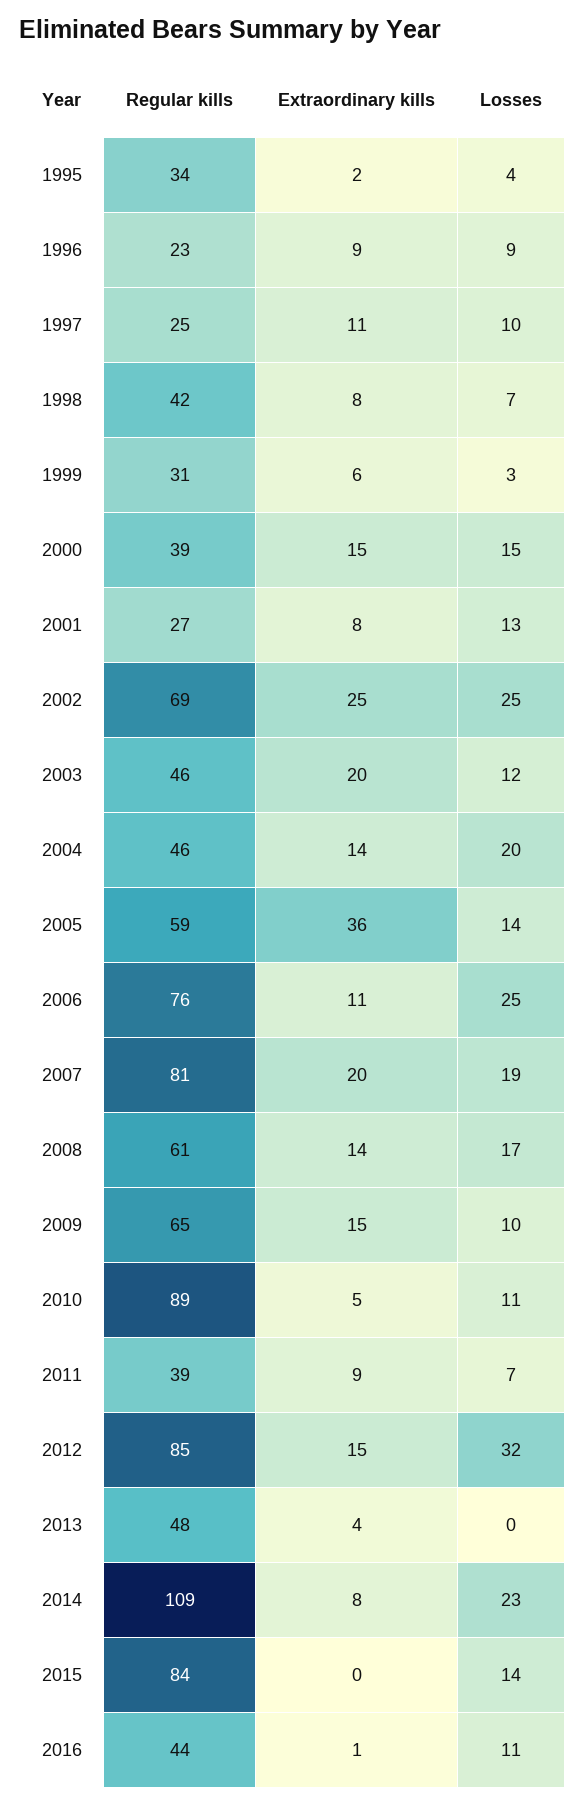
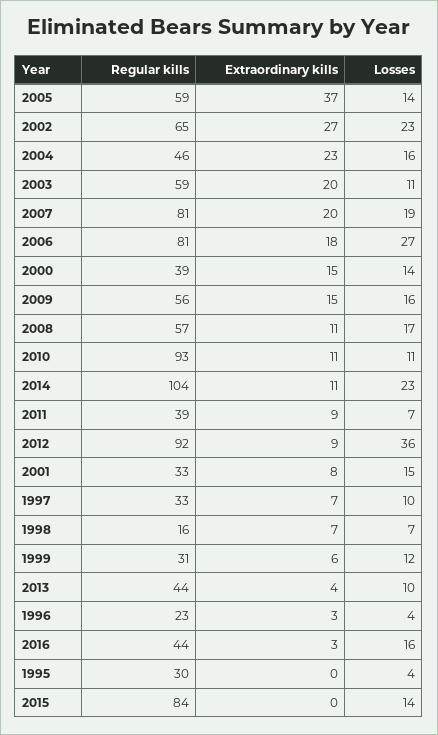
  {
    "Regular kills": {
-     "1995": 34,
+     "1995": 30,
      "1996": 23,
-     "1997": 25,
+     "1997": 33,
-     "1998": 42,
+     "1998": 16,
      "1999": 31,
      "2000": 39,
-     "2001": 27,
+     "2001": 33,
-     "2002": 69,
+     "2002": 65,
-     "2003": 46,
+     "2003": 59,
      "2004": 46,
      "2005": 59,
-     "2006": 76,
+     "2006": 81,
      "2007": 81,
-     "2008": 61,
+     "2008": 57,
-     "2009": 65,
+     "2009": 56,
-     "2010": 89,
+     "2010": 93,
      "2011": 39,
-     "2012": 85,
+     "2012": 92,
-     "2013": 48,
+     "2013": 44,
-     "2014": 109,
+     "2014": 104,
      "2015": 84,
      "2016": 44
    },
    "Extraordinary kills": {
-     "1995": 2,
+     "1995": 0,
-     "1996": 9,
+     "1996": 3,
-     "1997": 11,
+     "1997": 7,
-     "1998": 8,
+     "1998": 7,
      "1999": 6,
      "2000": 15,
      "2001": 8,
-     "2002": 25,
+     "2002": 27,
      "2003": 20,
-     "2004": 14,
+     "2004": 23,
-     "2005": 36,
+     "2005": 37,
-     "2006": 11,
+     "2006": 18,
      "2007": 20,
-     "2008": 14,
+     "2008": 11,
      "2009": 15,
-     "2010": 5,
+     "2010": 11,
      "2011": 9,
-     "2012": 15,
+     "2012": 9,
      "2013": 4,
-     "2014": 8,
+     "2014": 11,
      "2015": 0,
-     "2016": 1
+     "2016": 3
    },
    "Losses": {
      "1995": 4,
-     "1996": 9,
+     "1996": 4,
      "1997": 10,
      "1998": 7,
-     "1999": 3,
+     "1999": 12,
-     "2000": 15,
+     "2000": 14,
-     "2001": 13,
+     "2001": 15,
-     "2002": 25,
+     "2002": 23,
-     "2003": 12,
+     "2003": 11,
-     "2004": 20,
+     "2004": 16,
      "2005": 14,
-     "2006": 25,
+     "2006": 27,
      "2007": 19,
      "2008": 17,
-     "2009": 10,
+     "2009": 16,
      "2010": 11,
      "2011": 7,
-     "2012": 32,
+     "2012": 36,
-     "2013": 0,
+     "2013": 10,
      "2014": 23,
      "2015": 14,
-     "2016": 11
+     "2016": 16
    }
  }

